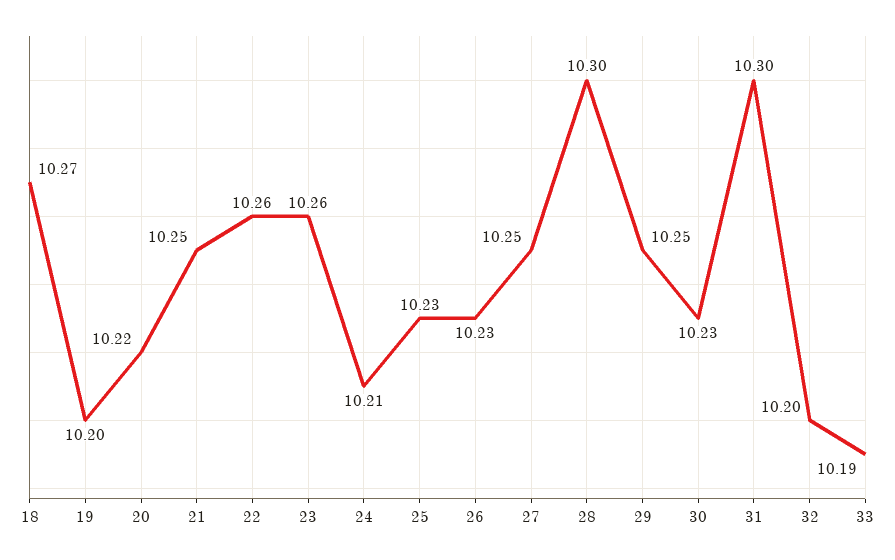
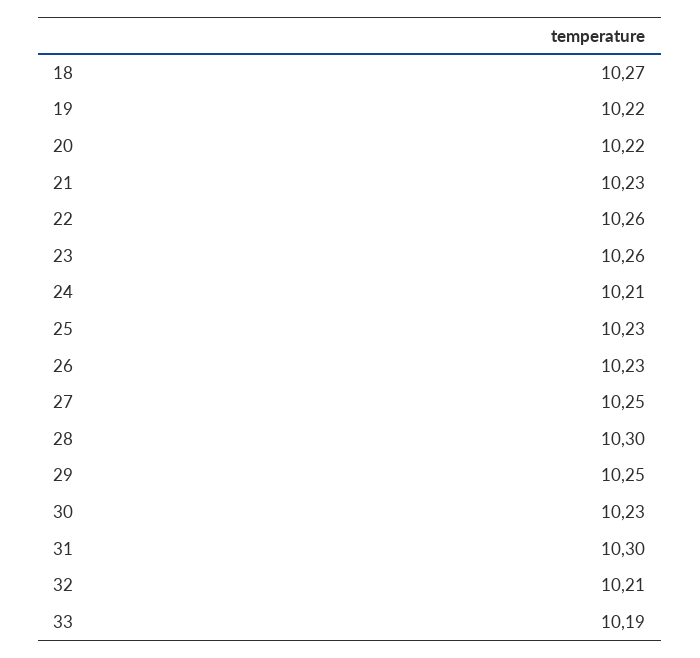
  {
    "18": 10.27,
-   "19": 10.2,
+   "19": 10.22,
    "20": 10.22,
-   "21": 10.25,
+   "21": 10.23,
    "22": 10.26,
    "23": 10.26,
    "24": 10.21,
    "25": 10.23,
    "26": 10.23,
    "27": 10.25,
    "28": 10.3,
    "29": 10.25,
    "30": 10.23,
    "31": 10.3,
-   "32": 10.2,
+   "32": 10.21,
    "33": 10.19
  }

